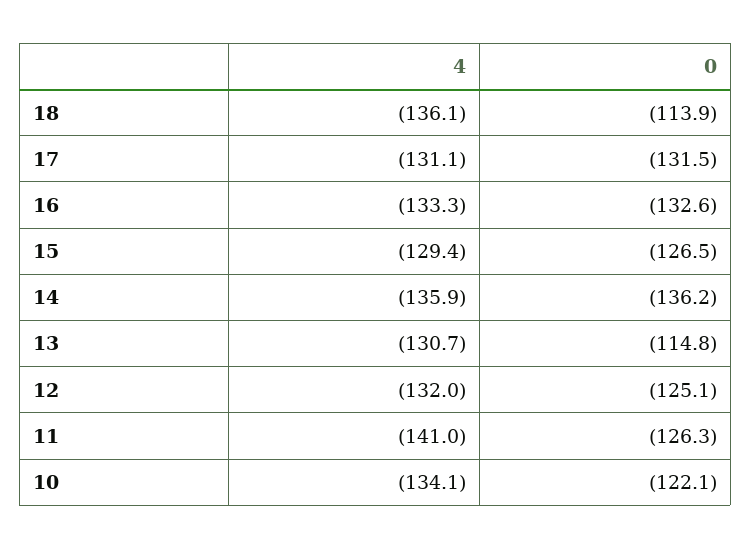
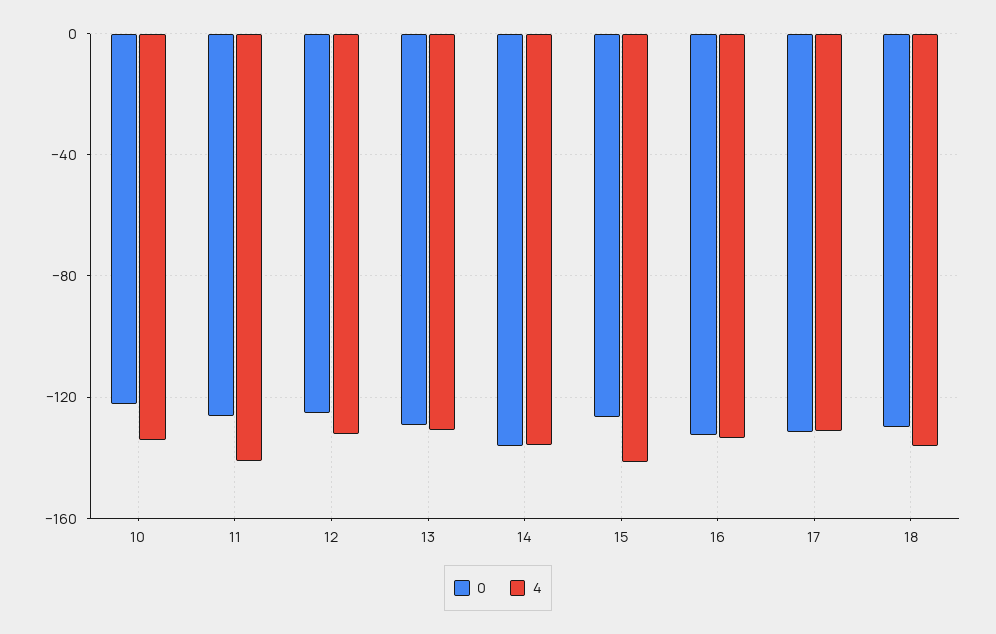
  {
    "4": {
      "18": -136.1,
      "17": -131.1,
      "16": -133.3,
-     "15": -129.4,
+     "15": -140,
      "14": -135.9,
      "13": -130.7,
      "12": -132,
      "11": -141,
      "10": -134.1
    },
    "0": {
-     "18": -113.9,
+     "18": -130,
      "17": -131.5,
      "16": -132.6,
      "15": -126.5,
      "14": -136.2,
-     "13": -114.8,
+     "13": -130,
      "12": -125.1,
      "11": -126.3,
      "10": -122.1
    }
  }

